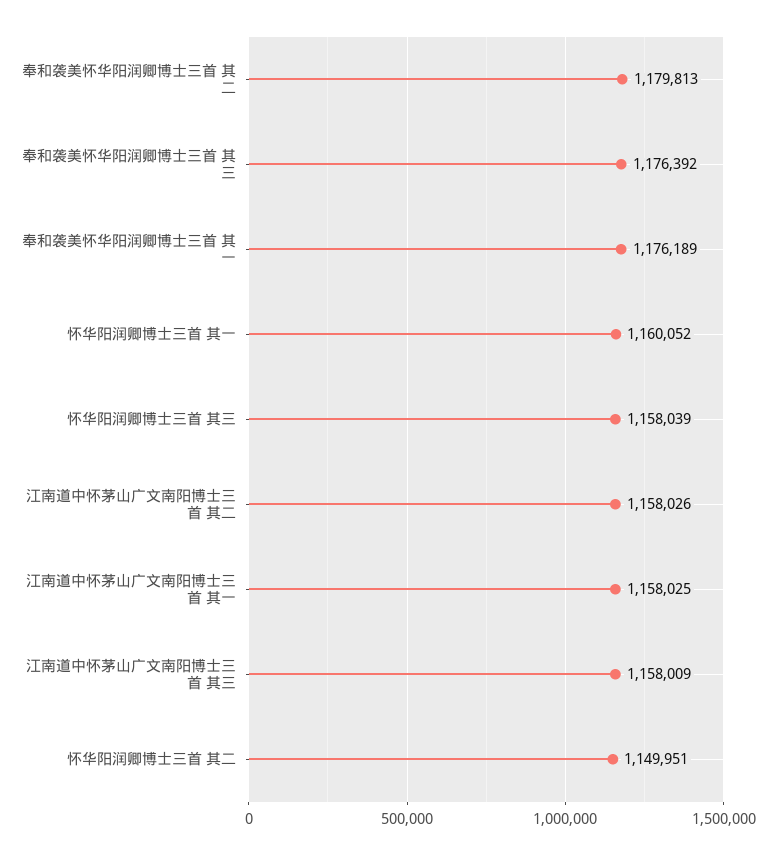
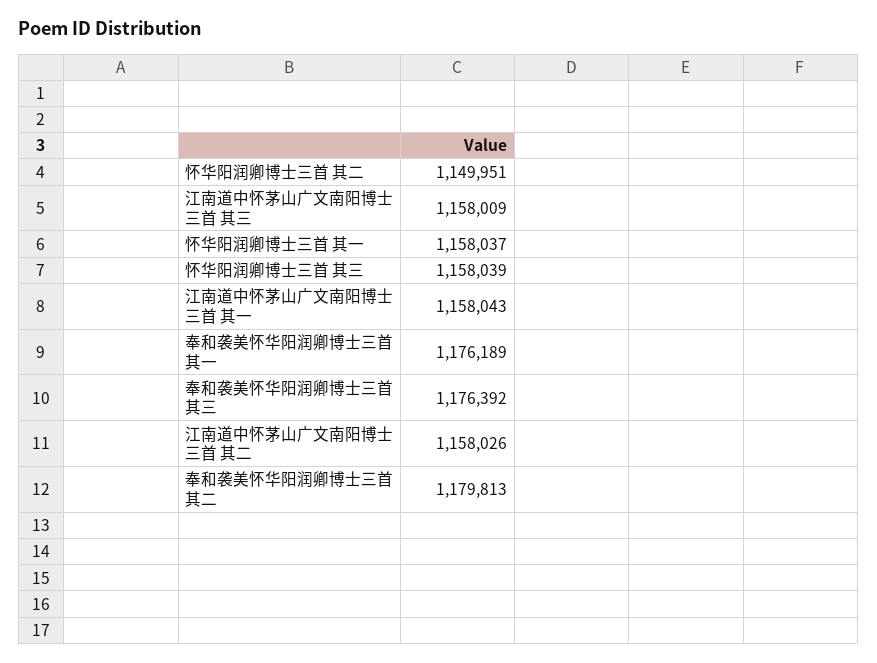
  {
    "奉和袭美怀华阳润卿博士三首 其二": 1179813,
    "奉和袭美怀华阳润卿博士三首 其三": 1176392,
    "奉和袭美怀华阳润卿博士三首 其一": 1176189,
-   "怀华阳润卿博士三首 其一": 1160052,
+   "怀华阳润卿博士三首 其一": 1158037,
    "怀华阳润卿博士三首 其三": 1158039,
    "江南道中怀茅山广文南阳博士三首 其二": 1158026,
-   "江南道中怀茅山广文南阳博士三首 其一": 1158025,
+   "江南道中怀茅山广文南阳博士三首 其一": 1158043,
    "江南道中怀茅山广文南阳博士三首 其三": 1158009,
    "怀华阳润卿博士三首 其二": 1149951
  }

